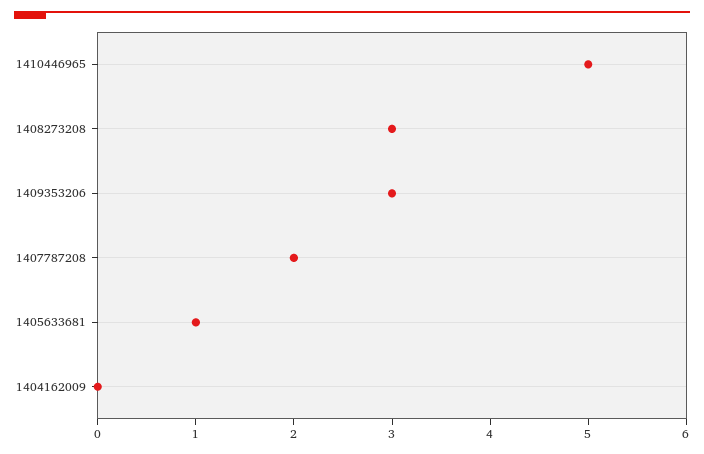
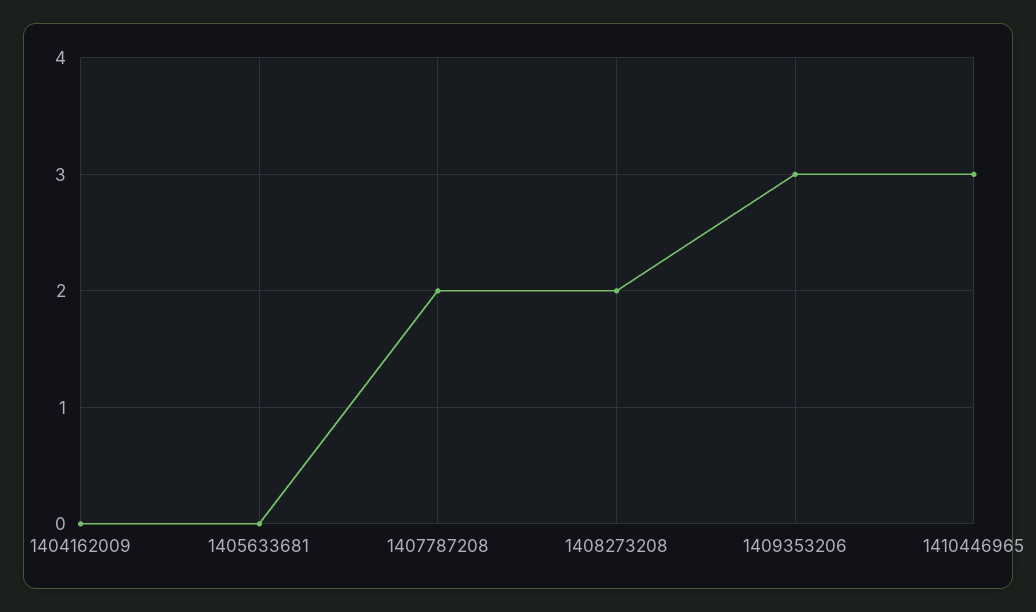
  {
-   "1410446965": 5,
+   "1410446965": 3,
-   "1408273208": 3,
+   "1408273208": 2,
    "1409353206": 3,
    "1407787208": 2,
-   "1405633681": 1,
+   "1405633681": 0,
    "1404162009": 0
  }

